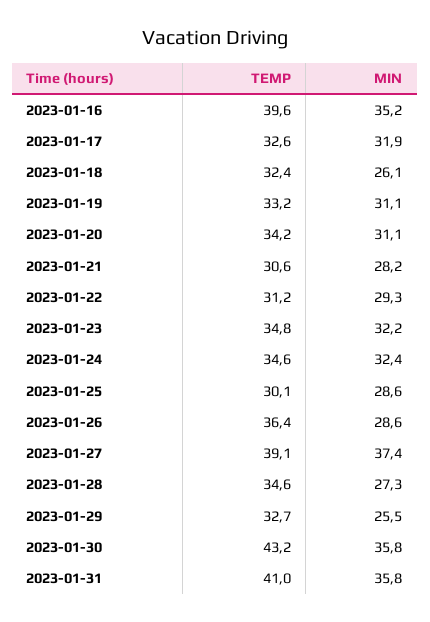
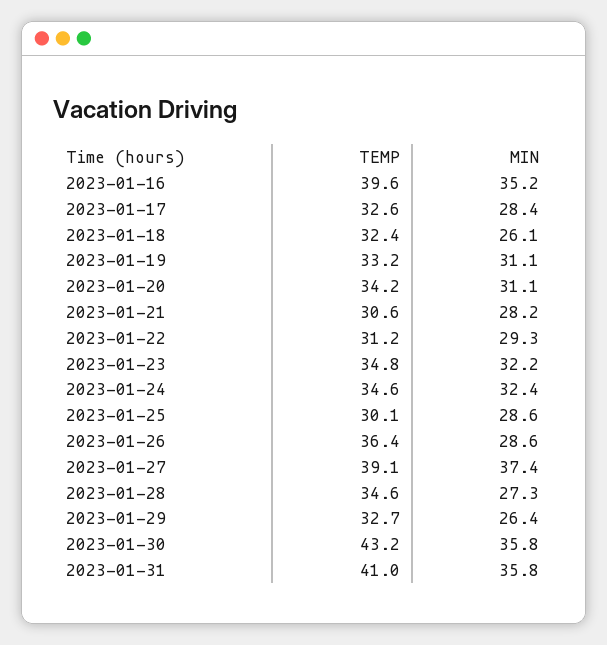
  {
    "TEMP": {
      "2023-01-16": 39.6,
      "2023-01-17": 32.6,
      "2023-01-18": 32.4,
      "2023-01-19": 33.2,
      "2023-01-20": 34.2,
      "2023-01-21": 30.6,
      "2023-01-22": 31.2,
      "2023-01-23": 34.8,
      "2023-01-24": 34.6,
      "2023-01-25": 30.1,
      "2023-01-26": 36.4,
      "2023-01-27": 39.1,
      "2023-01-28": 34.6,
      "2023-01-29": 32.7,
      "2023-01-30": 43.2,
      "2023-01-31": 41
    },
    "MIN": {
      "2023-01-16": 35.2,
-     "2023-01-17": 31.9,
+     "2023-01-17": 28.4,
      "2023-01-18": 26.1,
      "2023-01-19": 31.1,
      "2023-01-20": 31.1,
      "2023-01-21": 28.2,
      "2023-01-22": 29.3,
      "2023-01-23": 32.2,
      "2023-01-24": 32.4,
      "2023-01-25": 28.6,
      "2023-01-26": 28.6,
      "2023-01-27": 37.4,
      "2023-01-28": 27.3,
-     "2023-01-29": 25.5,
+     "2023-01-29": 26.4,
      "2023-01-30": 35.8,
      "2023-01-31": 35.8
    }
  }

